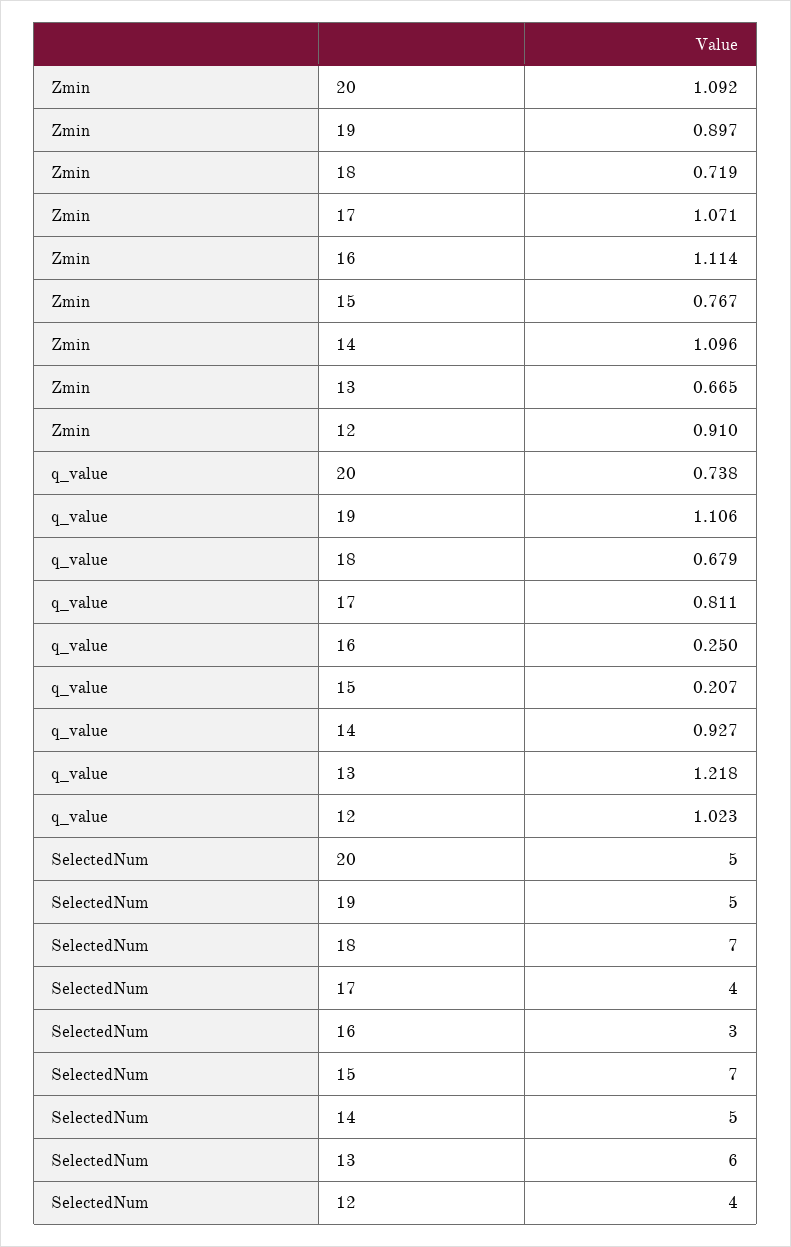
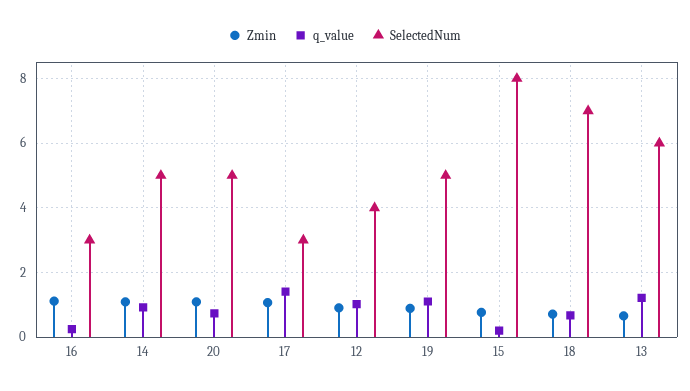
  {
    "Zmin": {
      "20": 1.092,
      "19": 0.897,
      "18": 0.719,
      "17": 1.071,
      "16": 1.114,
      "15": 0.767,
      "14": 1.096,
      "13": 0.665,
      "12": 0.91
    },
    "q_value": {
      "20": 0.738,
      "19": 1.106,
      "18": 0.679,
-     "17": 0.811,
+     "17": 1.4,
      "16": 0.25,
      "15": 0.207,
      "14": 0.927,
      "13": 1.218,
      "12": 1.023
    },
    "SelectedNum": {
      "20": 5,
      "19": 5,
      "18": 7,
-     "17": 4,
+     "17": 3,
      "16": 3,
-     "15": 7,
+     "15": 8,
      "14": 5,
      "13": 6,
      "12": 4
    }
  }

